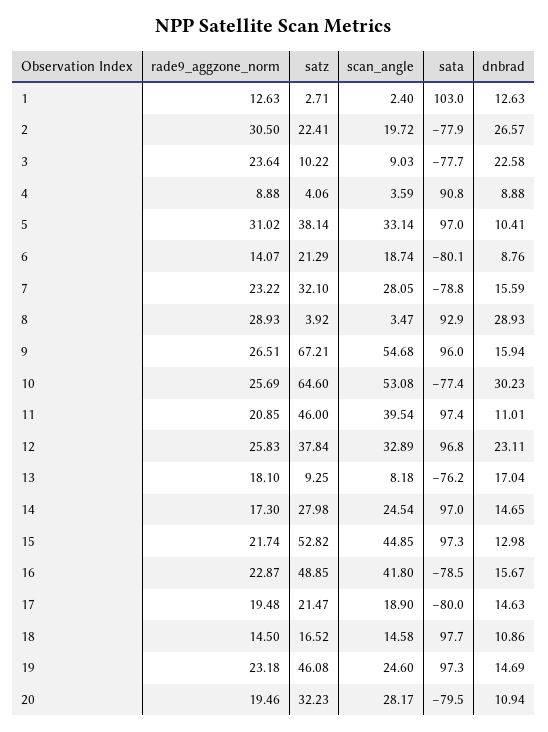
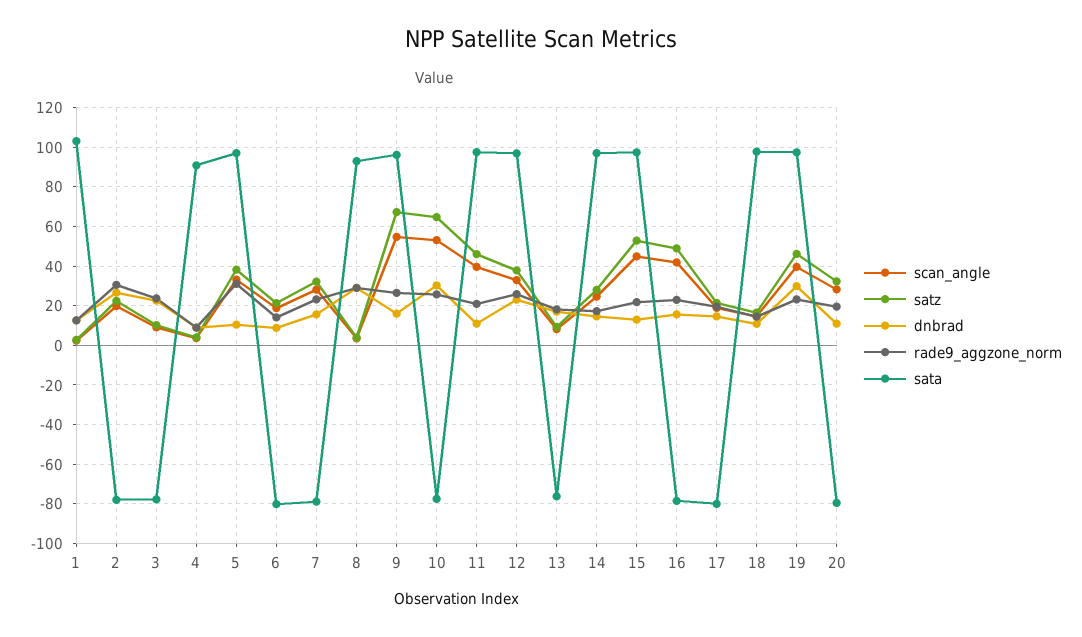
  {
    "rade9_aggzone_norm": {
      "1": 12.63,
      "2": 30.5,
      "3": 23.64,
      "4": 8.88,
      "5": 31.02,
      "6": 14.07,
      "7": 23.22,
      "8": 28.93,
      "9": 26.51,
      "10": 25.69,
      "11": 20.85,
      "12": 25.83,
      "13": 18.1,
      "14": 17.3,
      "15": 21.74,
      "16": 22.87,
      "17": 19.48,
      "18": 14.5,
      "19": 23.18,
      "20": 19.46
    },
    "satz": {
      "1": 2.71,
      "2": 22.41,
      "3": 10.22,
      "4": 4.06,
      "5": 38.14,
      "6": 21.29,
      "7": 32.1,
      "8": 3.92,
      "9": 67.21,
      "10": 64.6,
      "11": 46,
      "12": 37.84,
      "13": 9.25,
      "14": 27.98,
      "15": 52.82,
      "16": 48.85,
      "17": 21.47,
      "18": 16.52,
      "19": 46.08,
      "20": 32.23
    },
    "scan_angle": {
      "1": 2.4,
      "2": 19.72,
      "3": 9.03,
      "4": 3.59,
      "5": 33.14,
      "6": 18.74,
      "7": 28.05,
      "8": 3.47,
      "9": 54.68,
      "10": 53.08,
      "11": 39.54,
      "12": 32.89,
      "13": 8.18,
      "14": 24.54,
      "15": 44.85,
      "16": 41.8,
      "17": 18.9,
      "18": 14.58,
-     "19": 24.6,
+     "19": 40,
      "20": 28.17
    },
    "sata": {
      "1": 103,
      "2": -77.9,
      "3": -77.7,
      "4": 90.8,
      "5": 97,
      "6": -80.1,
      "7": -78.8,
      "8": 92.9,
      "9": 96,
      "10": -77.4,
      "11": 97.4,
      "12": 96.8,
      "13": -76.2,
      "14": 97,
      "15": 97.3,
      "16": -78.5,
      "17": -80,
      "18": 97.7,
      "19": 97.3,
      "20": -79.5
    },
    "dnbrad": {
      "1": 12.63,
      "2": 26.57,
      "3": 22.58,
      "4": 8.88,
      "5": 10.41,
      "6": 8.76,
      "7": 15.59,
      "8": 28.93,
      "9": 15.94,
      "10": 30.23,
      "11": 11.01,
      "12": 23.11,
      "13": 17.04,
      "14": 14.65,
      "15": 12.98,
      "16": 15.67,
      "17": 14.63,
      "18": 10.86,
-     "19": 14.69,
+     "19": 30,
      "20": 10.94
    }
  }

